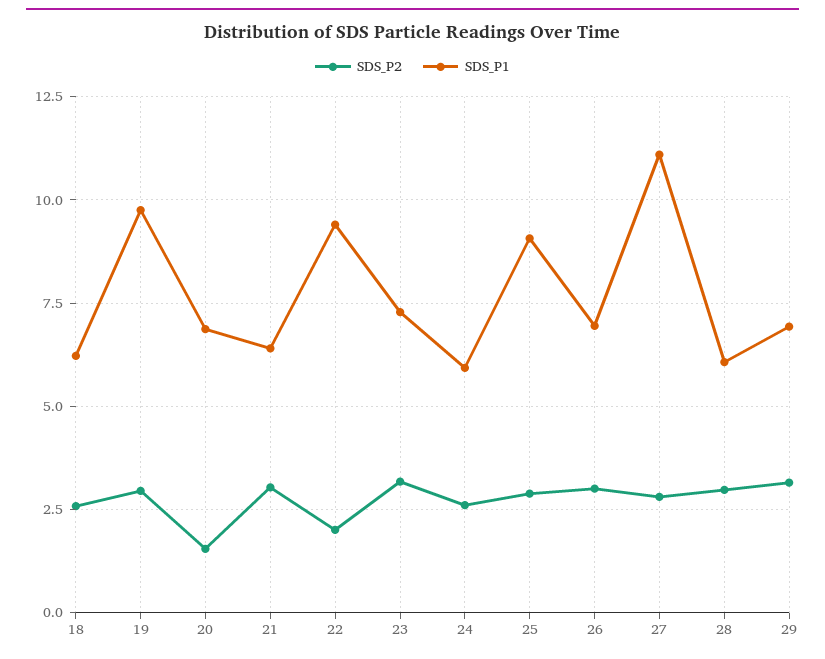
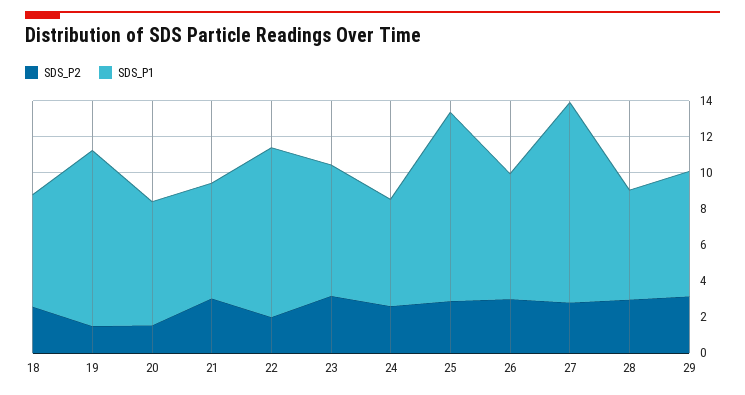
  {
    "SDS_P2": {
      "18": 2.5,
-     "19": 3,
+     "19": 1.5,
      "20": 1.5,
      "21": 3,
      "22": 2,
      "23": 3.25,
      "24": 2.5,
      "25": 3,
      "26": 3,
      "27": 2.75,
      "28": 3,
      "29": 3.25
    },
    "SDS_P1": {
      "18": 6.25,
      "19": 9.75,
      "20": 6.75,
      "21": 6.5,
      "22": 9.5,
      "23": 7.25,
      "24": 6,
-     "25": 9,
+     "25": 10.5,
      "26": 7,
      "27": 11,
      "28": 6,
      "29": 7
    }
  }

